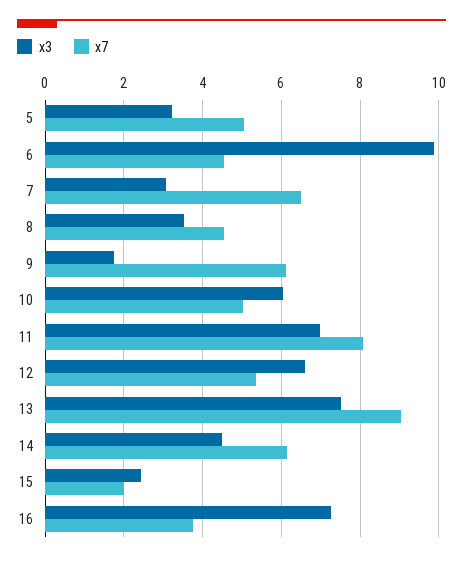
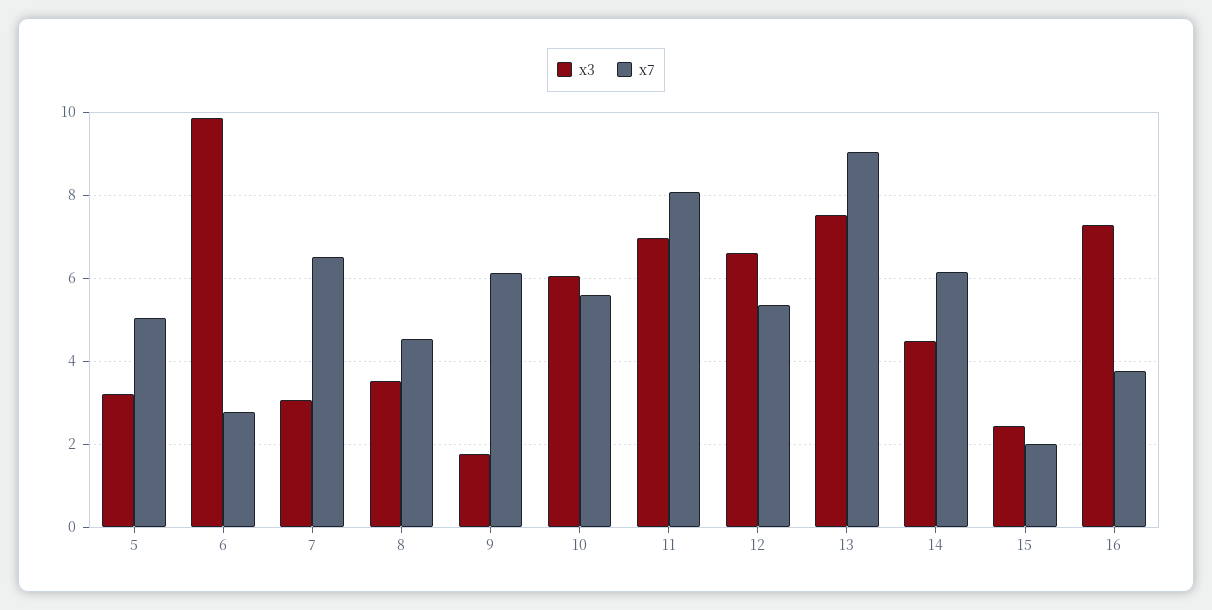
  {
    "x3": {
      "5": 3.2,
      "6": 9.8,
      "7": 3,
      "8": 3.6,
      "9": 1.8,
      "10": 6,
      "11": 7,
      "12": 6.6,
      "13": 7.6,
      "14": 4.4,
      "15": 2.4,
      "16": 7.2
    },
    "x7": {
      "5": 5,
-     "6": 4.6,
+     "6": 2.8,
      "7": 6.6,
      "8": 4.6,
      "9": 6.2,
-     "10": 5,
+     "10": 5.6,
      "11": 8,
      "12": 5.4,
      "13": 9,
      "14": 6.2,
      "15": 2,
      "16": 3.8
    }
  }

